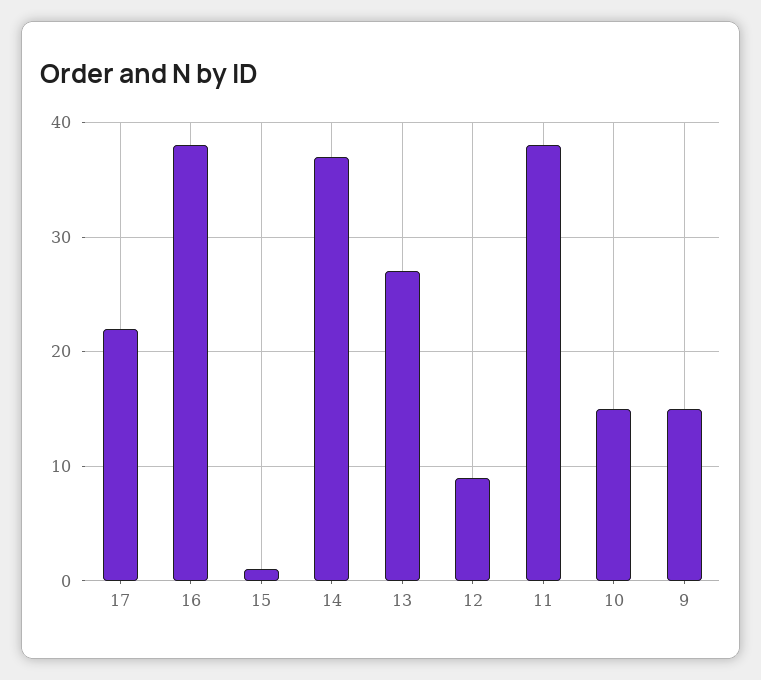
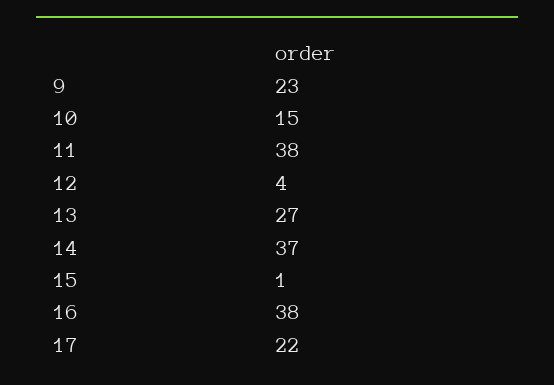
  {
    "17": 22,
    "16": 38,
    "15": 1,
    "14": 37,
    "13": 27,
-   "12": 9,
+   "12": 4,
    "11": 38,
    "10": 15,
-   "9": 15
+   "9": 23
  }

